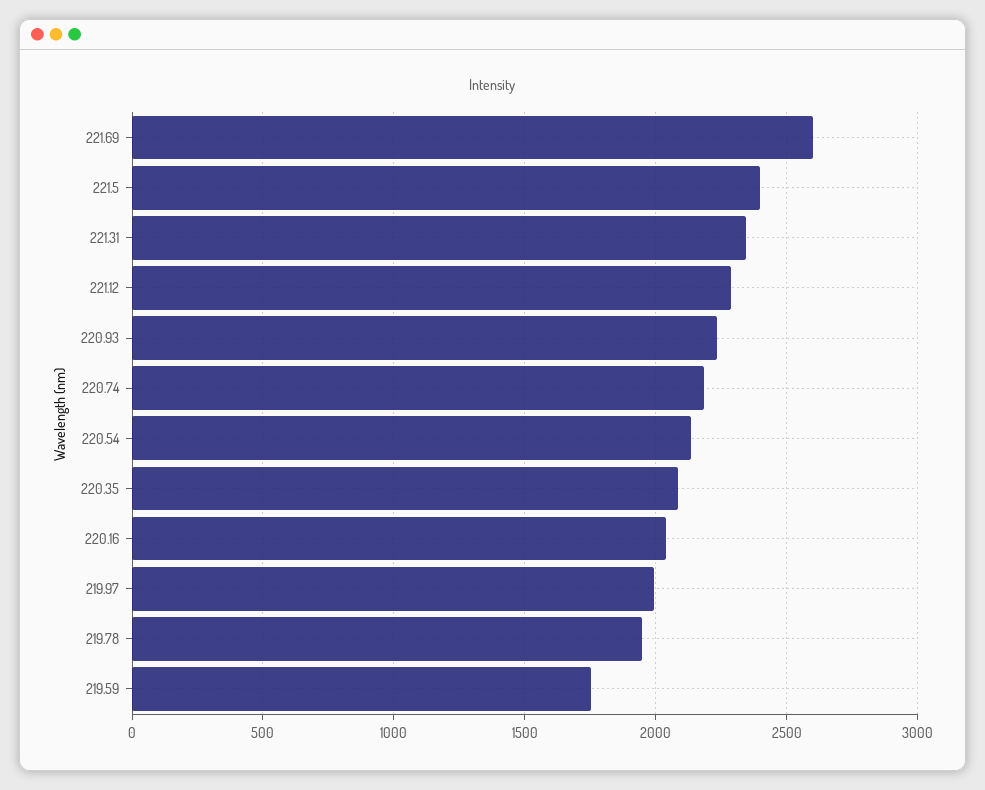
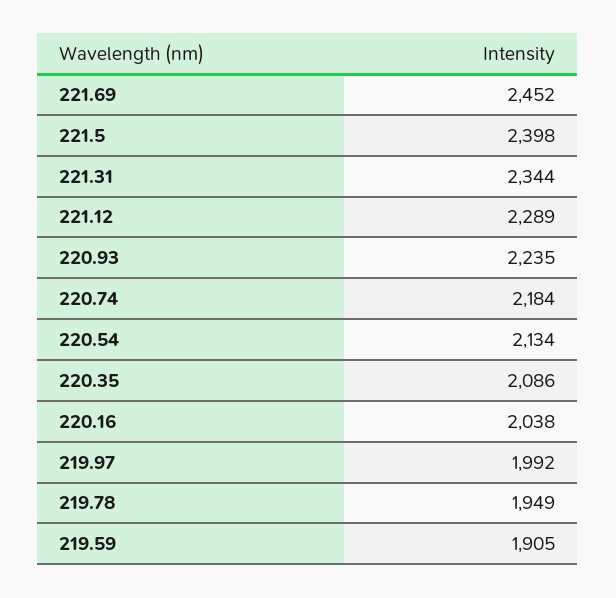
  {
-   "221.69": 2600,
+   "221.69": 2452,
    "221.5": 2398,
    "221.31": 2344,
    "221.12": 2289,
    "220.93": 2235,
    "220.74": 2184,
    "220.54": 2134,
    "220.35": 2086,
    "220.16": 2038,
    "219.97": 1992,
    "219.78": 1949,
-   "219.59": 1750
+   "219.59": 1905
  }

